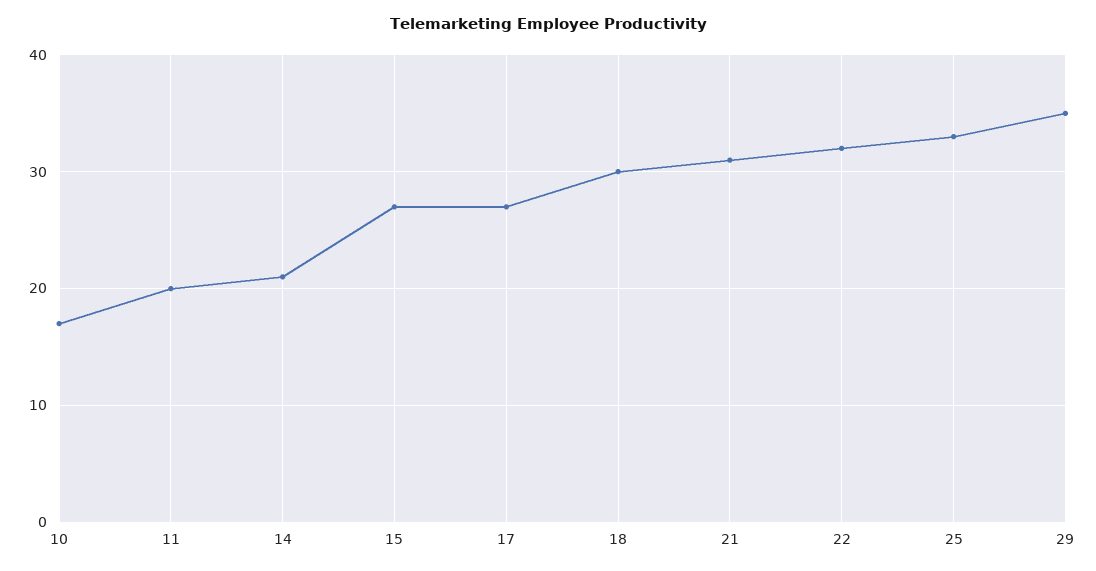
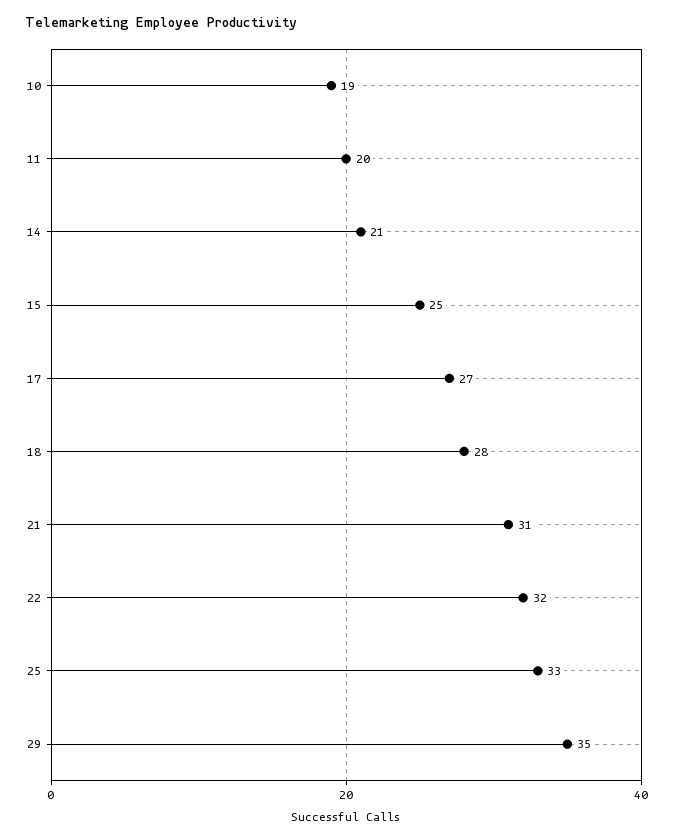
  {
-   "10": 17,
+   "10": 19,
    "11": 20,
    "14": 21,
-   "15": 27,
+   "15": 25,
    "17": 27,
-   "18": 30,
+   "18": 28,
    "21": 31,
    "22": 32,
    "25": 33,
    "29": 35
  }

